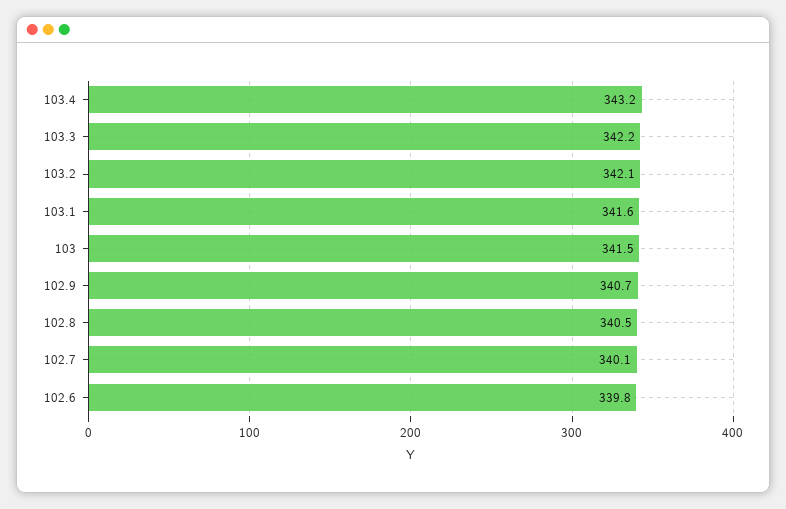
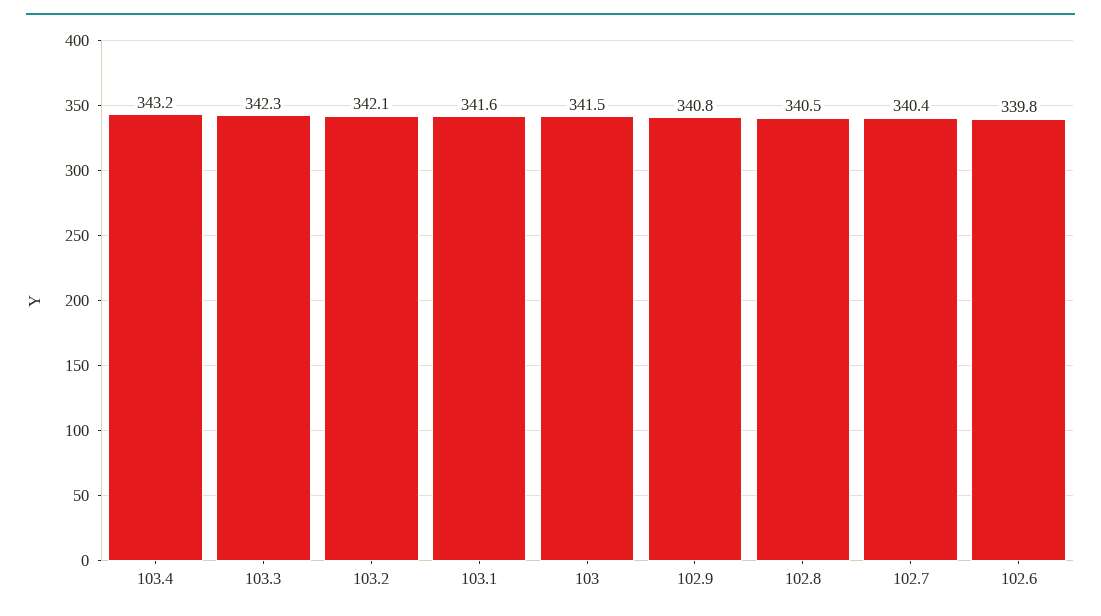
  {
    "103.4": 343.2,
-   "103.3": 342.2,
+   "103.3": 342.3,
    "103.2": 342.1,
    "103.1": 341.6,
    "103": 341.5,
-   "102.9": 340.7,
+   "102.9": 340.8,
    "102.8": 340.5,
-   "102.7": 340.1,
+   "102.7": 340.4,
    "102.6": 339.8
  }

